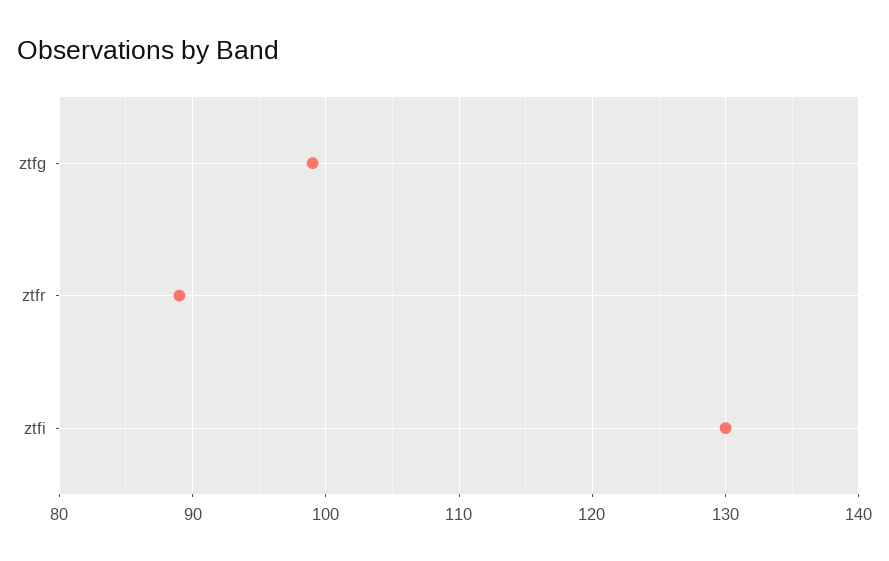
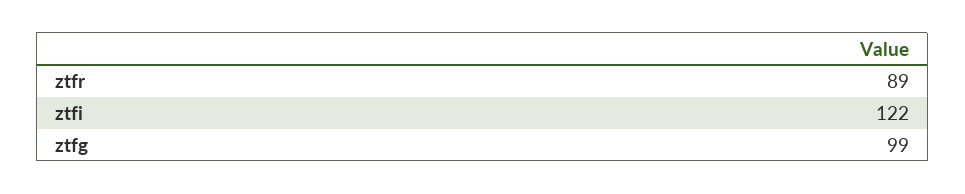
  {
    "ztfg": 99,
    "ztfr": 89,
-   "ztfi": 130
+   "ztfi": 122
  }

